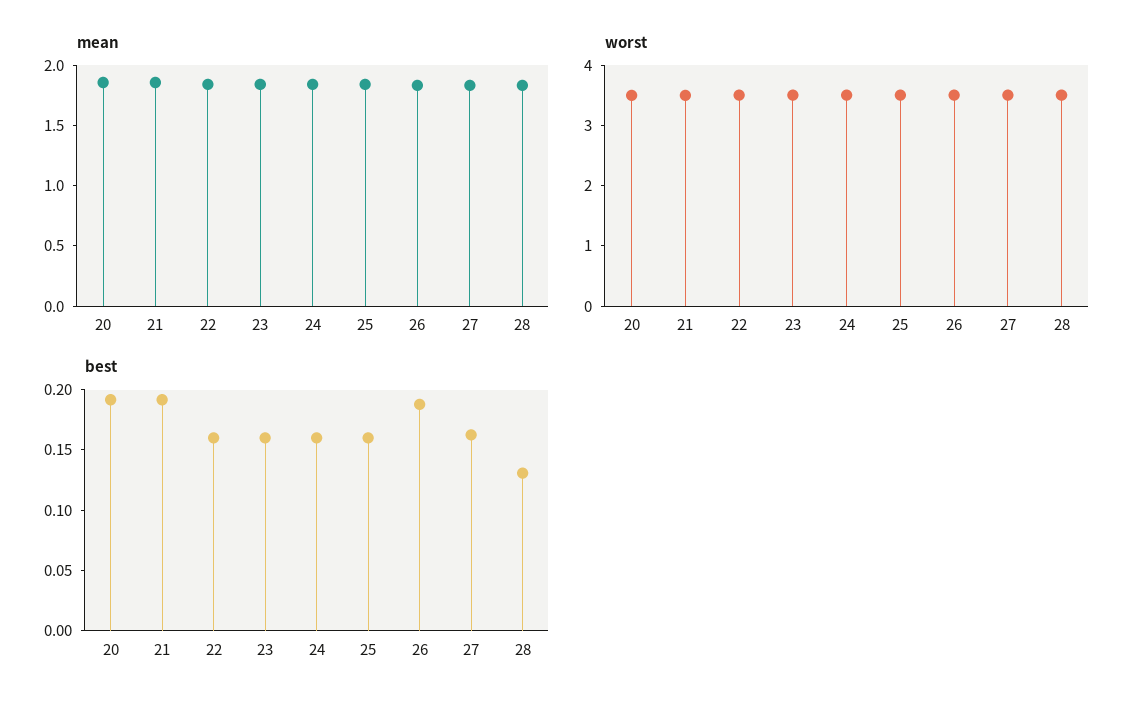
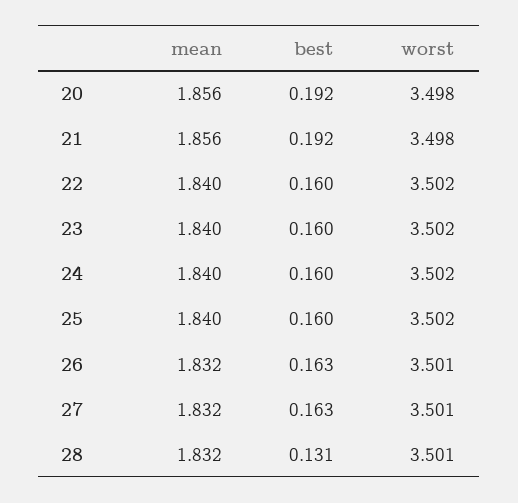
  {
    "mean": {
      "20": 1.856,
      "21": 1.856,
      "22": 1.84,
      "23": 1.84,
      "24": 1.84,
      "25": 1.84,
      "26": 1.832,
      "27": 1.832,
      "28": 1.832
    },
    "worst": {
      "20": 3.498,
      "21": 3.498,
      "22": 3.502,
      "23": 3.502,
      "24": 3.502,
      "25": 3.502,
      "26": 3.501,
      "27": 3.501,
      "28": 3.501
    },
    "best": {
      "20": 0.192,
      "21": 0.192,
      "22": 0.16,
      "23": 0.16,
      "24": 0.16,
      "25": 0.16,
-     "26": 0.19,
+     "26": 0.163,
      "27": 0.163,
      "28": 0.131
    }
  }

